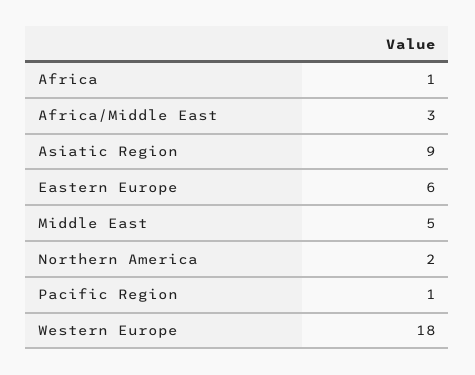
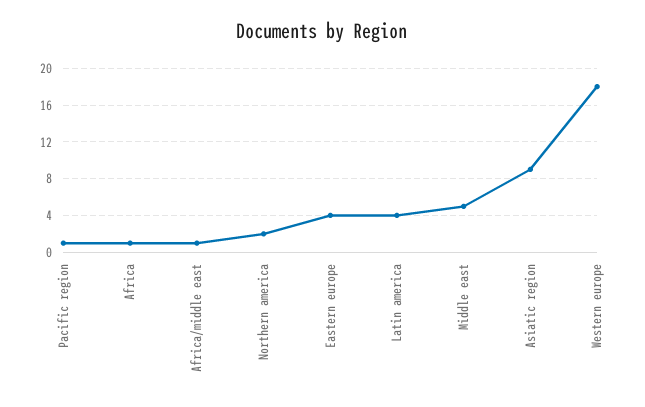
  {
    "Africa": 1,
-   "Africa/Middle East": 3,
+   "Africa/Middle East": 1,
    "Asiatic Region": 9,
-   "Eastern Europe": 6,
+   "Eastern Europe": 4,
    "Middle East": 5,
    "Northern America": 2,
    "Pacific Region": 1,
-   "Western Europe": 18
+   "Western Europe": 18,
+   "Latin america": 4
  }

